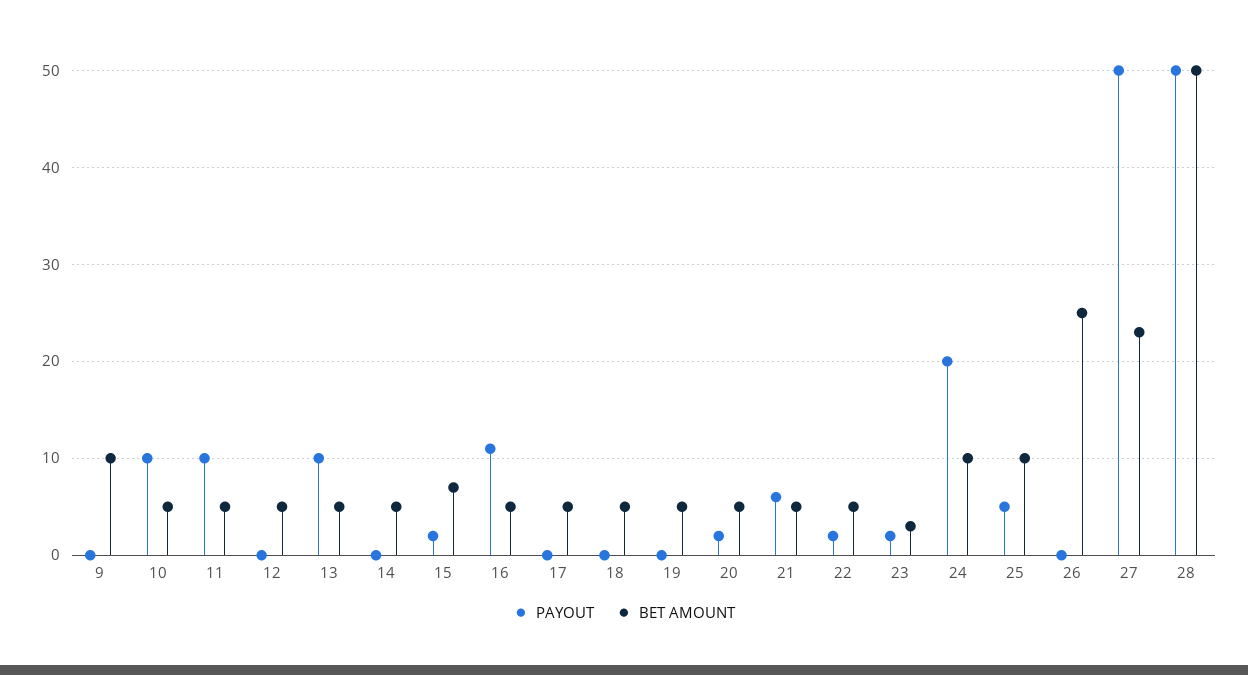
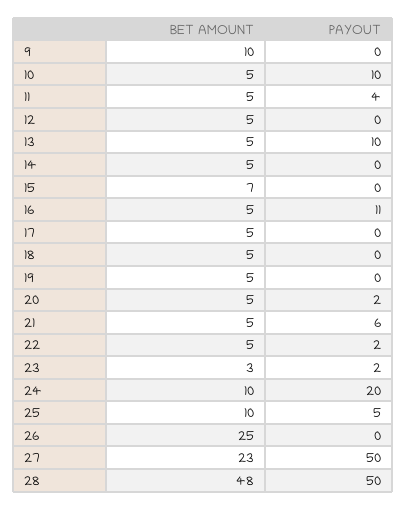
  {
    "PAYOUT": {
      "9": 0,
      "10": 10,
-     "11": 10,
+     "11": 4,
      "12": 0,
      "13": 10,
      "14": 0,
-     "15": 2,
+     "15": 0,
      "16": 11,
      "17": 0,
      "18": 0,
      "19": 0,
      "20": 2,
      "21": 6,
      "22": 2,
      "23": 2,
      "24": 20,
      "25": 5,
      "26": 0,
      "27": 50,
      "28": 50
    },
    "BET AMOUNT": {
      "9": 10,
      "10": 5,
      "11": 5,
      "12": 5,
      "13": 5,
      "14": 5,
      "15": 7,
      "16": 5,
      "17": 5,
      "18": 5,
      "19": 5,
      "20": 5,
      "21": 5,
      "22": 5,
      "23": 3,
      "24": 10,
      "25": 10,
      "26": 25,
      "27": 23,
-     "28": 50
+     "28": 48
    }
  }

